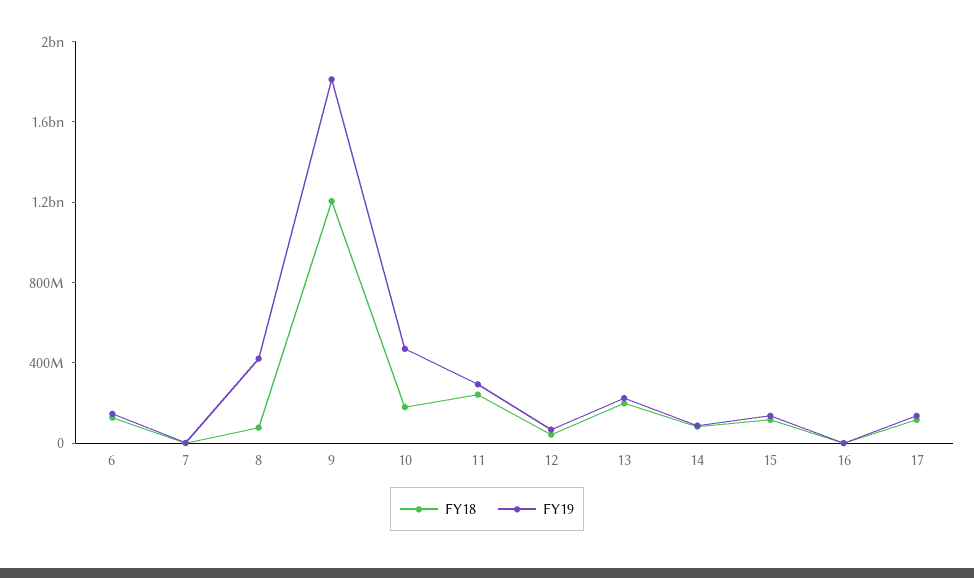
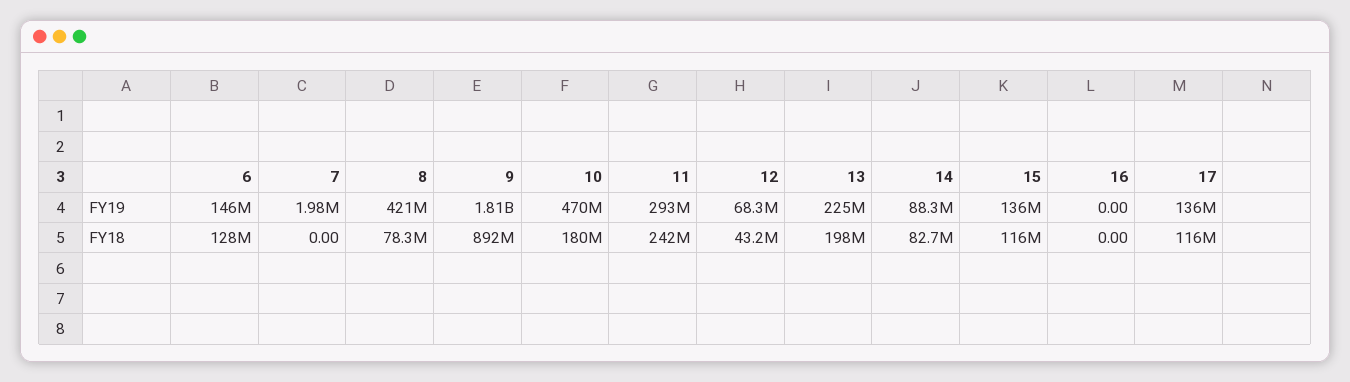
  {
    "FY18": {
      "6": 128000000,
      "7": 0,
      "8": 78300000,
-     "9": 1200000000,
+     "9": 892000000,
      "10": 180000000,
      "11": 242000000,
      "12": 43200000,
      "13": 198000000,
      "14": 82700000,
      "15": 116000000,
      "16": 0,
      "17": 116000000
    },
    "FY19": {
      "6": 146000000,
      "7": 1980000,
      "8": 421000000,
      "9": 1810000000,
      "10": 470000000,
      "11": 293000000,
      "12": 68300000,
      "13": 225000000,
      "14": 88300000,
      "15": 136000000,
      "16": 0,
      "17": 136000000
    }
  }

